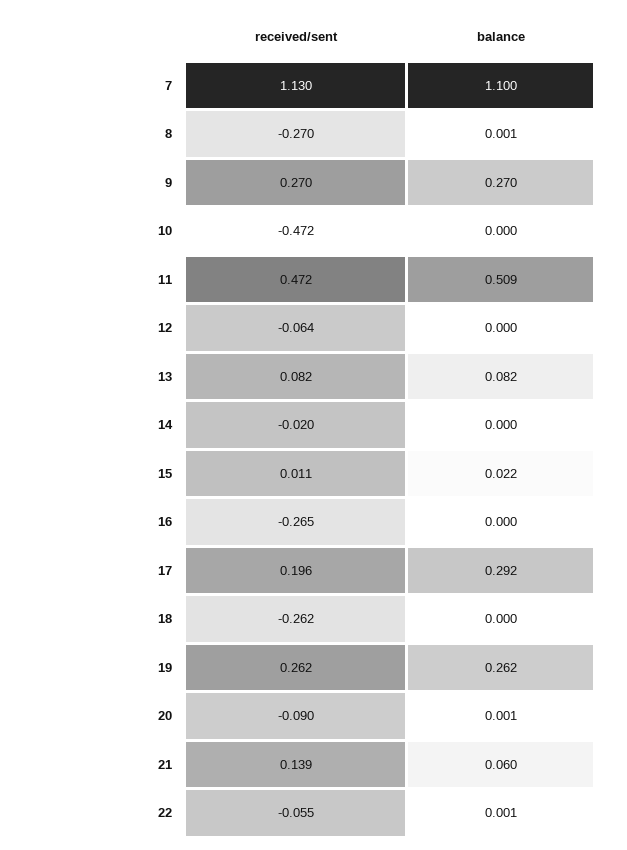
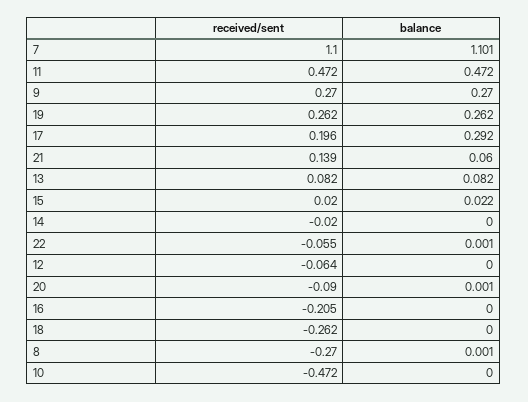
  {
    "received/sent": {
-     "7": 1.13,
+     "7": 1.1,
      "8": -0.27,
      "9": 0.27,
      "10": -0.472,
      "11": 0.472,
      "12": -0.064,
      "13": 0.082,
      "14": -0.02,
-     "15": 0.011,
+     "15": 0.02,
-     "16": -0.265,
+     "16": -0.205,
      "17": 0.196,
      "18": -0.262,
      "19": 0.262,
      "20": -0.09,
      "21": 0.139,
      "22": -0.055
    },
    "balance": {
-     "7": 1.1,
+     "7": 1.101,
      "8": 0.001,
      "9": 0.27,
      "10": 0,
-     "11": 0.509,
+     "11": 0.472,
      "12": 0,
      "13": 0.082,
      "14": 0,
      "15": 0.022,
      "16": 0,
      "17": 0.292,
      "18": 0,
      "19": 0.262,
      "20": 0.001,
      "21": 0.06,
      "22": 0.001
    }
  }

